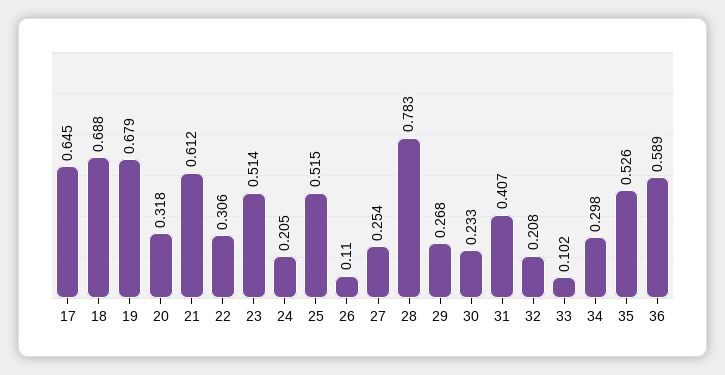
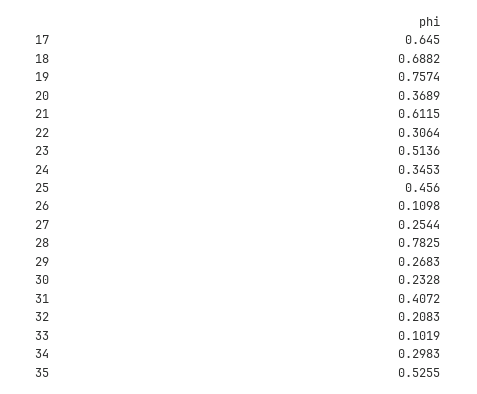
  {
    "17": 0.645,
    "18": 0.6882,
-   "19": 0.679,
+   "19": 0.7574,
-   "20": 0.318,
+   "20": 0.3689,
    "21": 0.6115,
    "22": 0.3064,
    "23": 0.5136,
-   "24": 0.205,
+   "24": 0.3453,
-   "25": 0.515,
+   "25": 0.456,
    "26": 0.1098,
    "27": 0.2544,
    "28": 0.7825,
    "29": 0.2683,
    "30": 0.2328,
    "31": 0.4072,
    "32": 0.2083,
    "33": 0.1019,
    "34": 0.2983,
-   "35": 0.5255,
+   "35": 0.5255
-   "36": 0.589
  }

